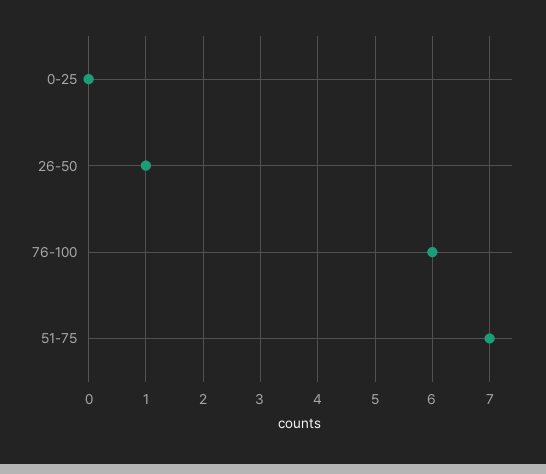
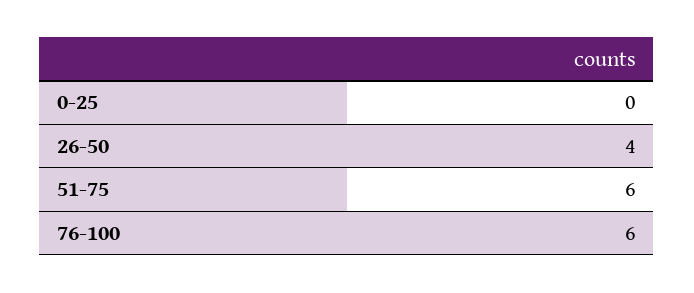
  {
    "0-25": 0,
-   "26-50": 1,
+   "26-50": 4,
    "76-100": 6,
-   "51-75": 7
+   "51-75": 6
  }

